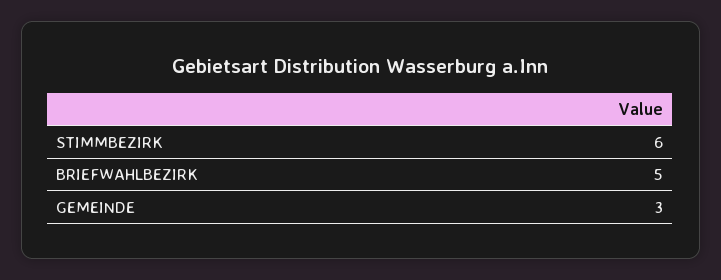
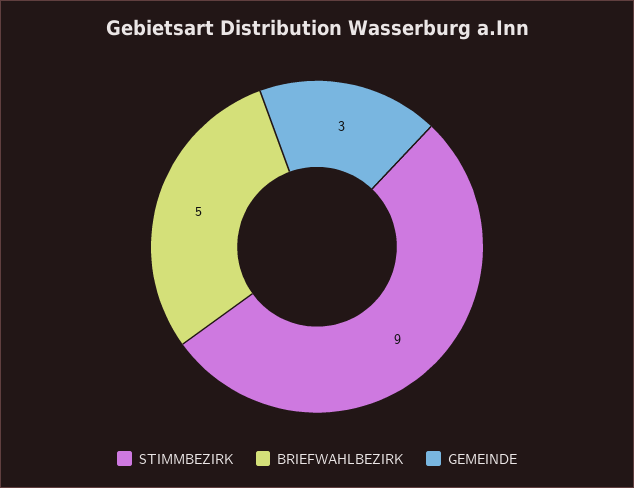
  {
-   "STIMMBEZIRK": 6,
+   "STIMMBEZIRK": 9,
    "BRIEFWAHLBEZIRK": 5,
    "GEMEINDE": 3
  }

